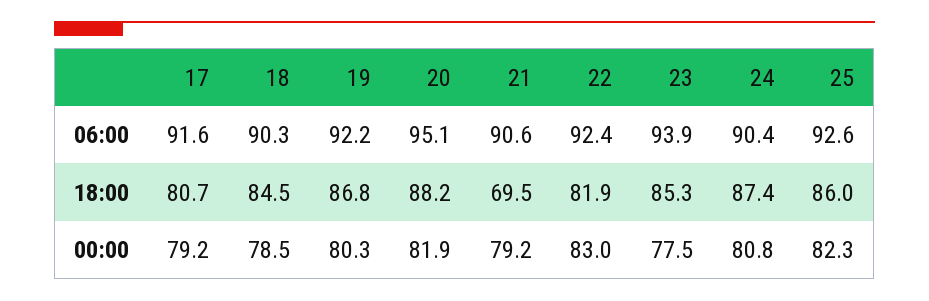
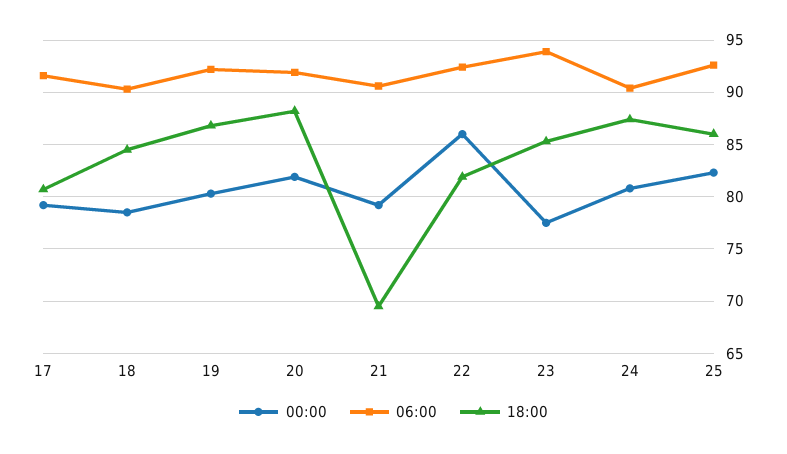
  {
    "06:00": {
      "17": 91.6,
      "18": 90.3,
      "19": 92.2,
-     "20": 95.1,
+     "20": 92,
      "21": 90.6,
      "22": 92.4,
      "23": 93.9,
      "24": 90.4,
      "25": 92.6
    },
    "18:00": {
      "17": 80.7,
      "18": 84.5,
      "19": 86.8,
      "20": 88.2,
      "21": 69.5,
      "22": 81.9,
      "23": 85.3,
      "24": 87.4,
      "25": 86
    },
    "00:00": {
      "17": 79.2,
      "18": 78.5,
      "19": 80.3,
      "20": 81.9,
      "21": 79.2,
-     "22": 83,
+     "22": 86,
      "23": 77.5,
      "24": 80.8,
      "25": 82.3
    }
  }

